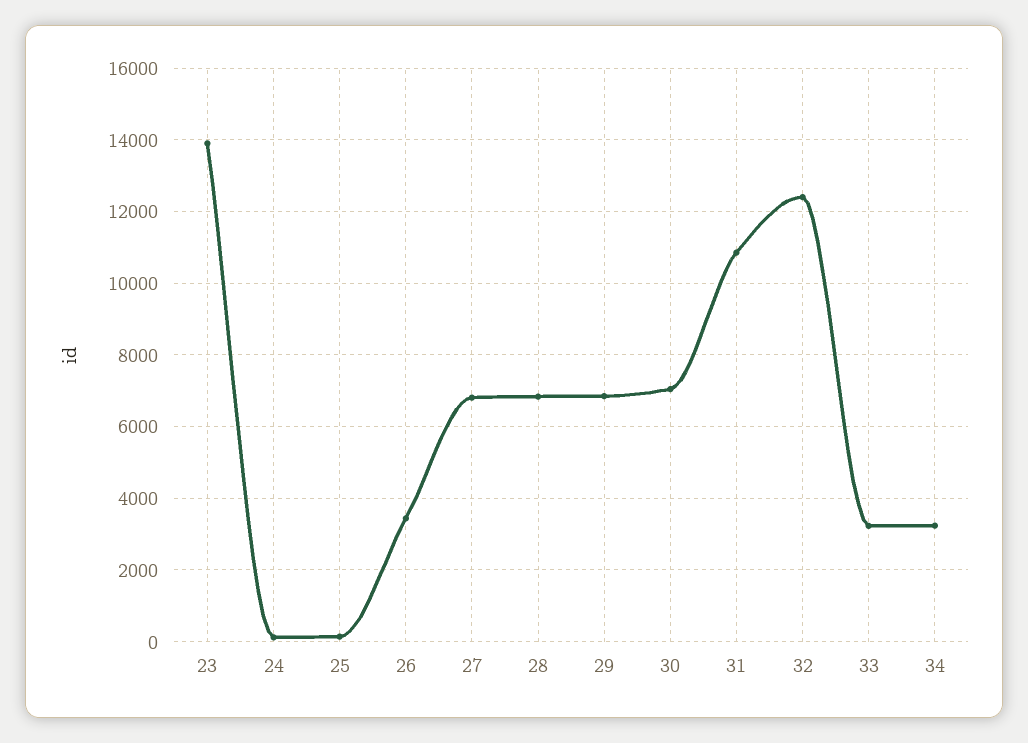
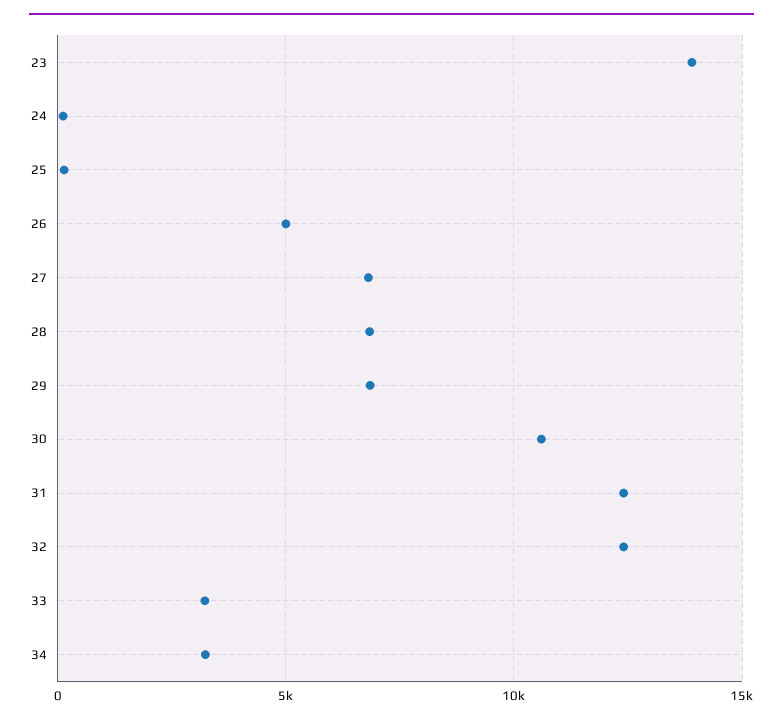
  {
    "23": 14000,
    "24": 200,
    "25": 200,
-   "26": 3400,
+   "26": 5000,
    "27": 6800,
    "28": 6800,
    "29": 6800,
-   "30": 7000,
+   "30": 10500,
-   "31": 10800,
+   "31": 12500,
    "32": 12400,
    "33": 3200,
    "34": 3200
  }

